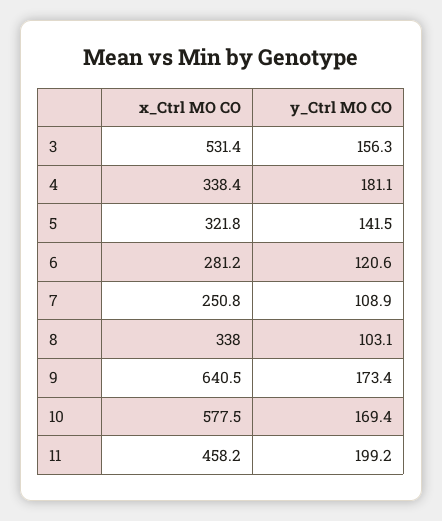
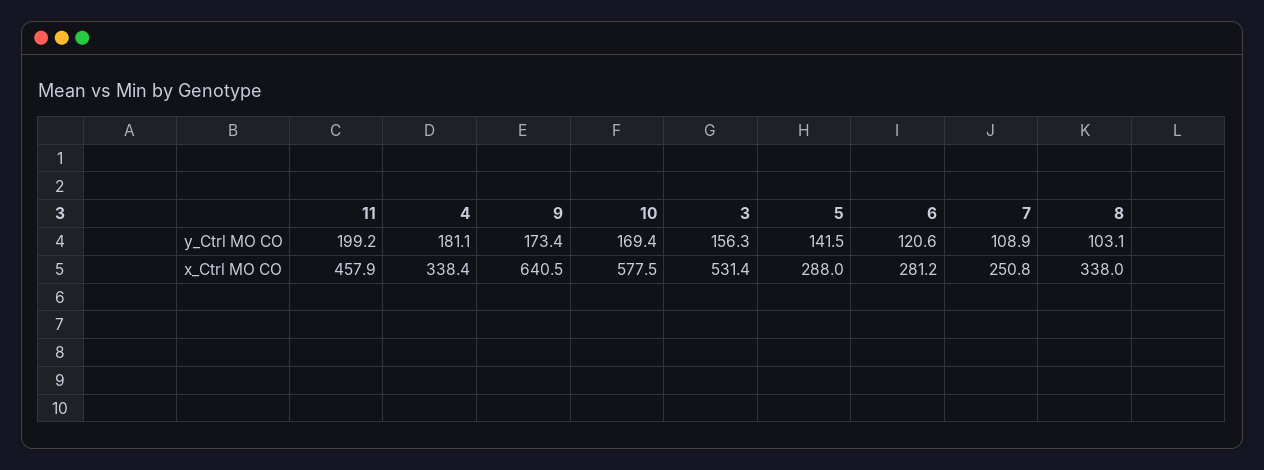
  {
    "x_Ctrl MO CO": {
      "3": 531.4,
      "4": 338.4,
-     "5": 321.8,
+     "5": 288,
      "6": 281.2,
      "7": 250.8,
      "8": 338,
      "9": 640.5,
      "10": 577.5,
-     "11": 458.2
+     "11": 457.9
    },
    "y_Ctrl MO CO": {
      "3": 156.3,
      "4": 181.1,
      "5": 141.5,
      "6": 120.6,
      "7": 108.9,
      "8": 103.1,
      "9": 173.4,
      "10": 169.4,
      "11": 199.2
    }
  }

